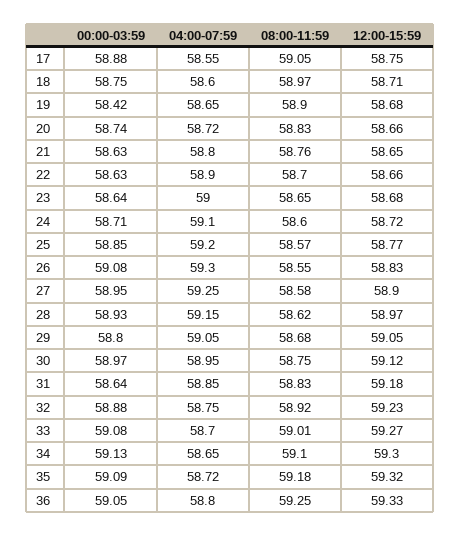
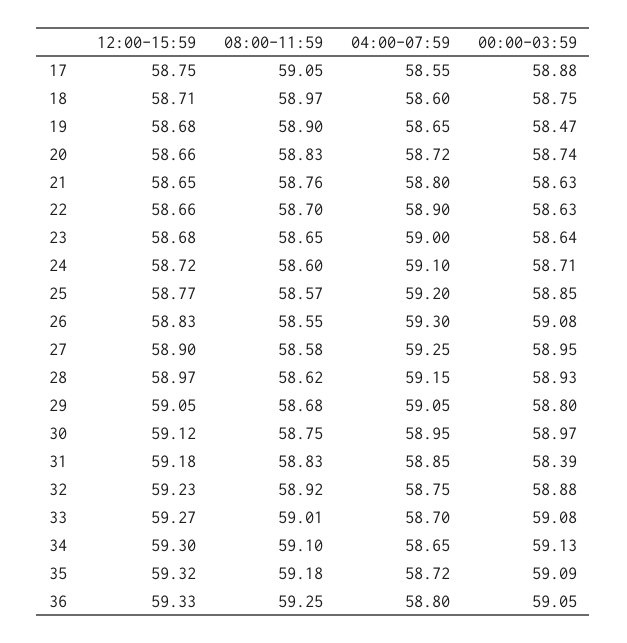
  {
    "00:00-03:59": {
      "17": 58.88,
      "18": 58.75,
-     "19": 58.42,
+     "19": 58.47,
      "20": 58.74,
      "21": 58.63,
      "22": 58.63,
      "23": 58.64,
      "24": 58.71,
      "25": 58.85,
      "26": 59.08,
      "27": 58.95,
      "28": 58.93,
      "29": 58.8,
      "30": 58.97,
-     "31": 58.64,
+     "31": 58.39,
      "32": 58.88,
      "33": 59.08,
      "34": 59.13,
      "35": 59.09,
      "36": 59.05
    },
    "04:00-07:59": {
      "17": 58.55,
      "18": 58.6,
      "19": 58.65,
      "20": 58.72,
      "21": 58.8,
      "22": 58.9,
      "23": 59,
      "24": 59.1,
      "25": 59.2,
      "26": 59.3,
      "27": 59.25,
      "28": 59.15,
      "29": 59.05,
      "30": 58.95,
      "31": 58.85,
      "32": 58.75,
      "33": 58.7,
      "34": 58.65,
      "35": 58.72,
      "36": 58.8
    },
    "08:00-11:59": {
      "17": 59.05,
      "18": 58.97,
      "19": 58.9,
      "20": 58.83,
      "21": 58.76,
      "22": 58.7,
      "23": 58.65,
      "24": 58.6,
      "25": 58.57,
      "26": 58.55,
      "27": 58.58,
      "28": 58.62,
      "29": 58.68,
      "30": 58.75,
      "31": 58.83,
      "32": 58.92,
      "33": 59.01,
      "34": 59.1,
      "35": 59.18,
      "36": 59.25
    },
    "12:00-15:59": {
      "17": 58.75,
      "18": 58.71,
      "19": 58.68,
      "20": 58.66,
      "21": 58.65,
      "22": 58.66,
      "23": 58.68,
      "24": 58.72,
      "25": 58.77,
      "26": 58.83,
      "27": 58.9,
      "28": 58.97,
      "29": 59.05,
      "30": 59.12,
      "31": 59.18,
      "32": 59.23,
      "33": 59.27,
      "34": 59.3,
      "35": 59.32,
      "36": 59.33
    }
  }

